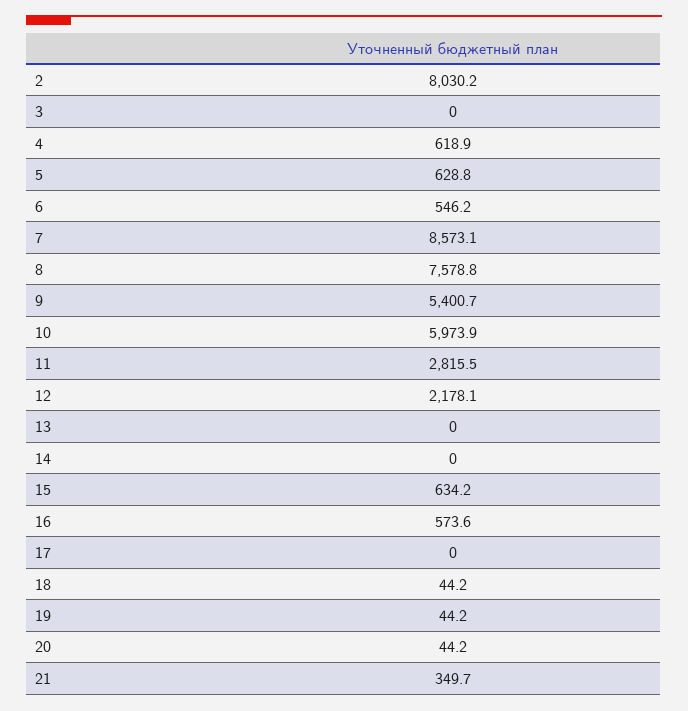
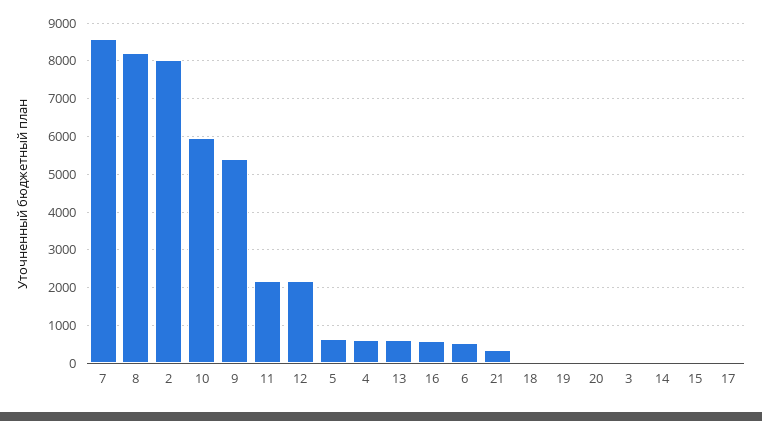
  {
    "2": 8030.2,
    "3": 0,
    "4": 618.9,
    "5": 628.8,
    "6": 546.2,
    "7": 8573.1,
-   "8": 7578.8,
+   "8": 8200,
    "9": 5400.7,
    "10": 5973.9,
-   "11": 2815.5,
+   "11": 2200,
    "12": 2178.1,
-   "13": 0,
+   "13": 600,
    "14": 0,
-   "15": 634.2,
+   "15": 0,
    "16": 573.6,
    "17": 0,
    "18": 44.2,
    "19": 44.2,
    "20": 44.2,
    "21": 349.7
  }

